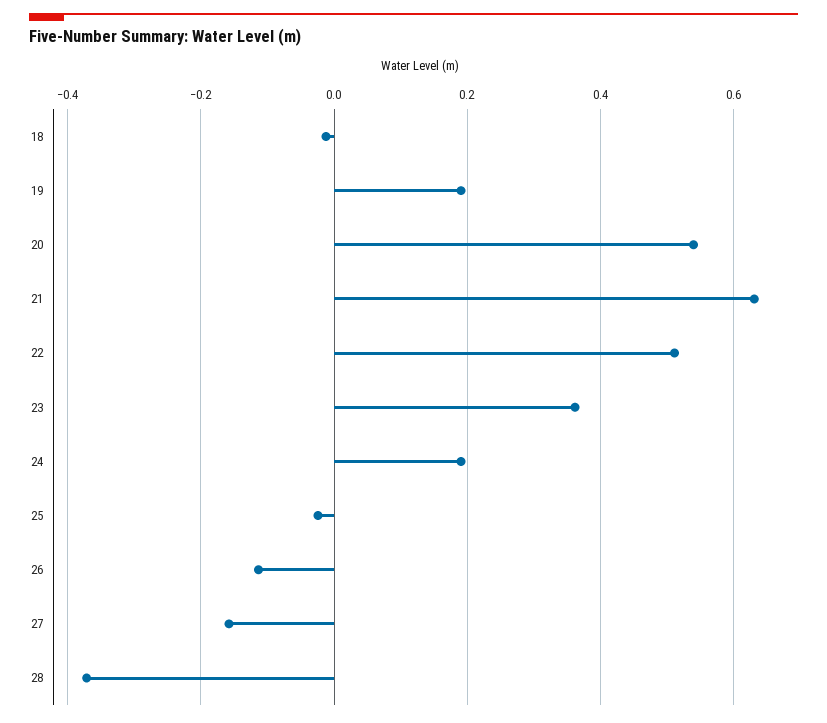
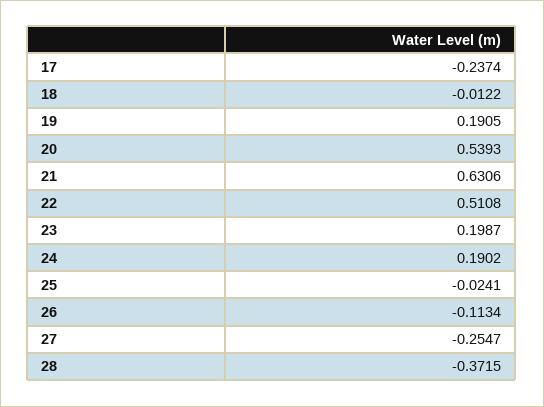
  {
    "18": -0.0122,
    "19": 0.1905,
    "20": 0.5393,
    "21": 0.6306,
    "22": 0.5108,
-   "23": 0.36,
+   "23": 0.1987,
    "24": 0.1902,
    "25": -0.0241,
    "26": -0.1134,
-   "27": -0.16,
+   "27": -0.2547,
-   "28": -0.3715
+   "28": -0.3715,
+   "17": -0.2374
  }

